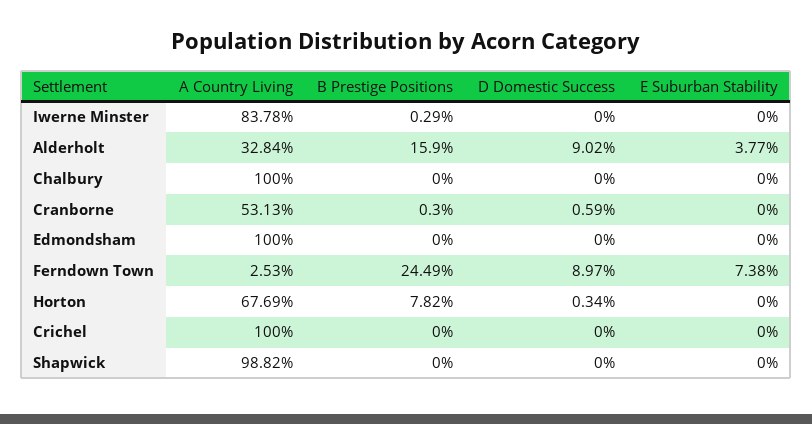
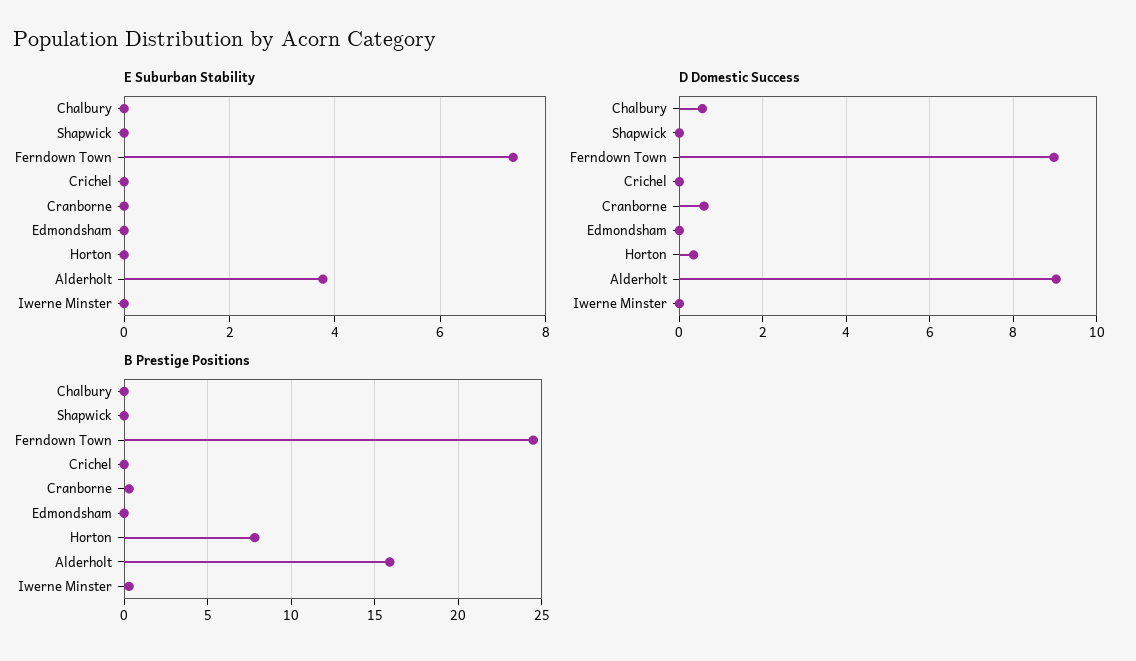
  {
-   "A Country Living": {
-     "Iwerne Minster": 83.78,
-     "Alderholt": 32.84,
-     "Chalbury": 100,
-     "Cranborne": 53.13,
-     "Edmondsham": 100,
-     "Ferndown Town": 2.53,
-     "Horton": 67.69,
-     "Crichel": 100,
-     "Shapwick": 98.82
-   },
    "B Prestige Positions": {
      "Iwerne Minster": 0.29,
      "Alderholt": 15.9,
      "Chalbury": 0,
      "Cranborne": 0.3,
      "Edmondsham": 0,
      "Ferndown Town": 24.49,
      "Horton": 7.82,
      "Crichel": 0,
      "Shapwick": 0
    },
    "D Domestic Success": {
      "Iwerne Minster": 0,
      "Alderholt": 9.02,
-     "Chalbury": 0,
+     "Chalbury": 0.6,
      "Cranborne": 0.59,
      "Edmondsham": 0,
      "Ferndown Town": 8.97,
      "Horton": 0.34,
      "Crichel": 0,
      "Shapwick": 0
    },
    "E Suburban Stability": {
      "Iwerne Minster": 0,
      "Alderholt": 3.77,
      "Chalbury": 0,
      "Cranborne": 0,
      "Edmondsham": 0,
      "Ferndown Town": 7.38,
      "Horton": 0,
      "Crichel": 0,
      "Shapwick": 0
    }
  }

